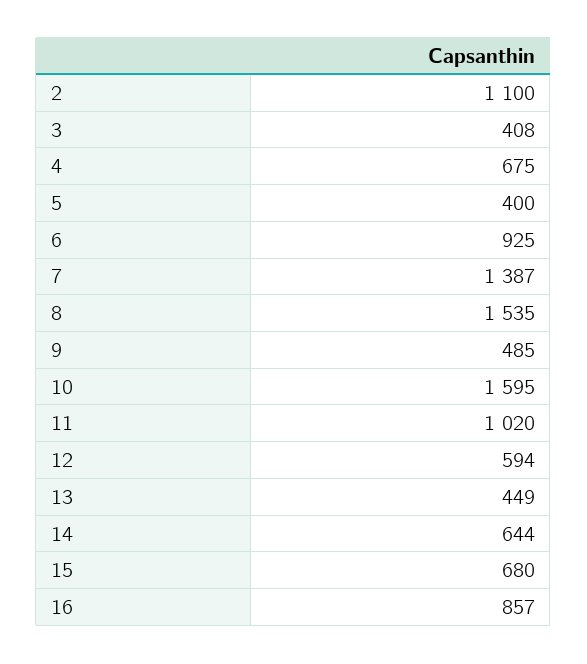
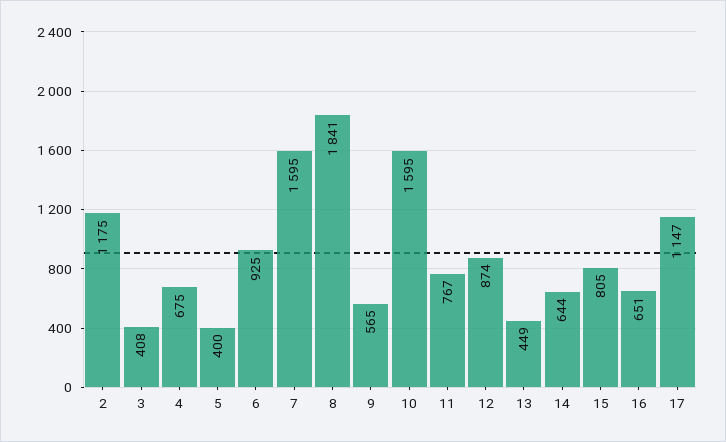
  {
-   "2": 1100,
+   "2": 1175,
    "3": 408,
    "4": 675,
    "5": 400,
    "6": 925,
-   "7": 1387,
+   "7": 1595,
-   "8": 1535,
+   "8": 1841,
-   "9": 485,
+   "9": 565,
    "10": 1595,
-   "11": 1020,
+   "11": 767,
-   "12": 594,
+   "12": 874,
    "13": 449,
    "14": 644,
-   "15": 680,
+   "15": 805,
-   "16": 857
+   "16": 651,
+   "17": 1147
  }

